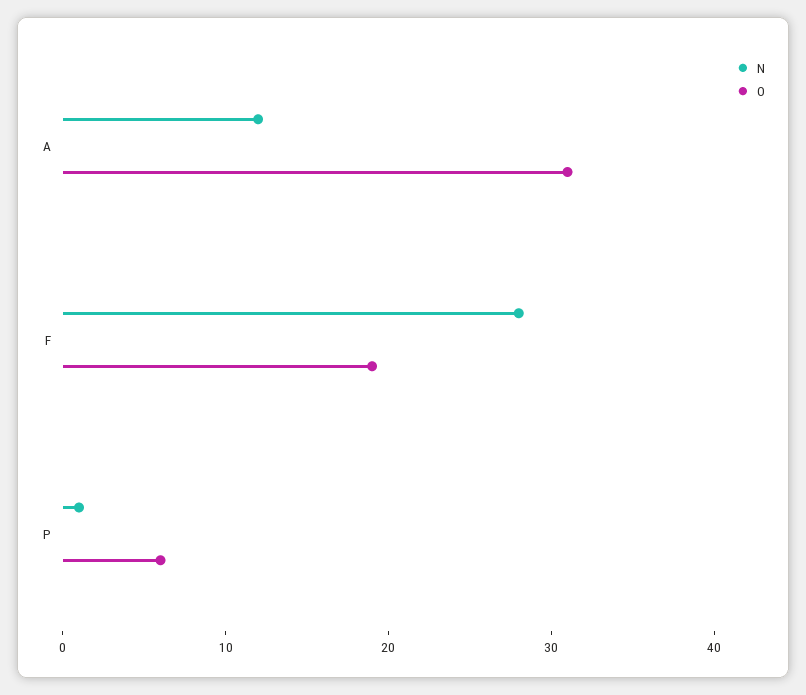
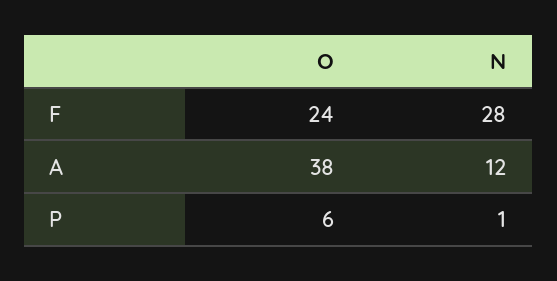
  {
    "N": {
      "A": 12,
      "F": 28,
      "P": 1
    },
    "O": {
-     "A": 31,
+     "A": 38,
-     "F": 19,
+     "F": 24,
      "P": 6
    }
  }

